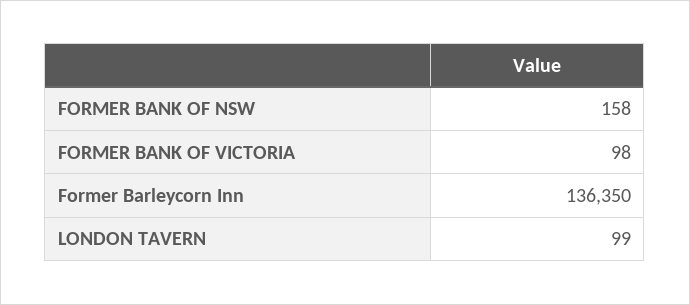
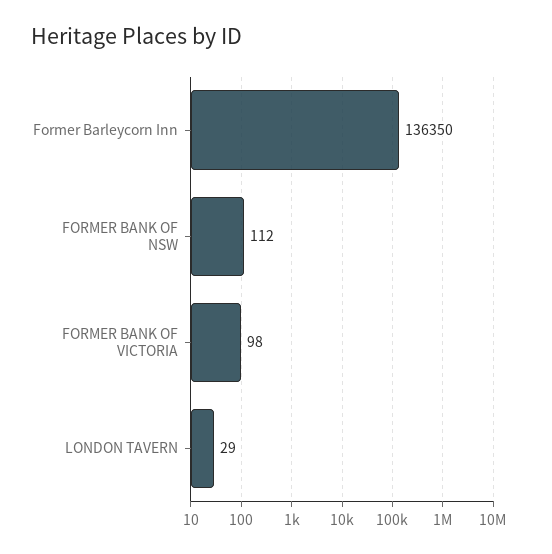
  {
-   "FORMER BANK OF NSW": 158,
+   "FORMER BANK OF NSW": 112,
    "FORMER BANK OF VICTORIA": 98,
    "Former Barleycorn Inn": 136350,
-   "LONDON TAVERN": 99
+   "LONDON TAVERN": 29
  }

